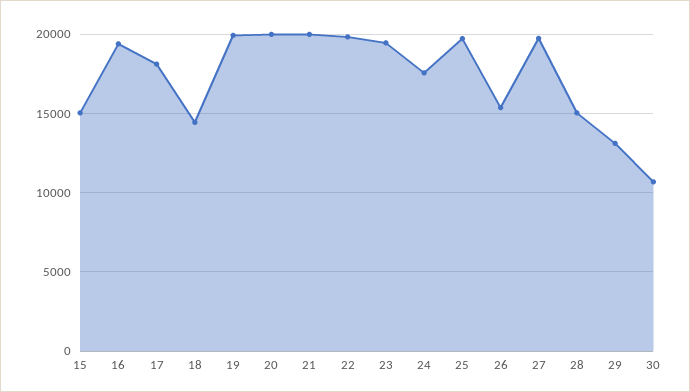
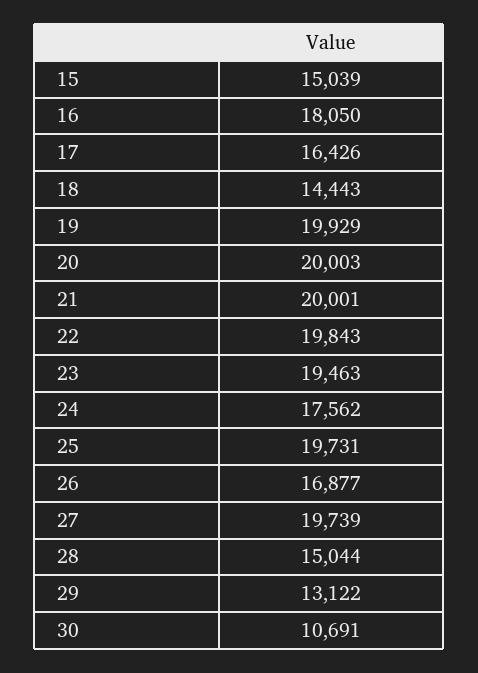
  {
    "15": 15039,
-   "16": 19500,
+   "16": 18050,
-   "17": 18000,
+   "17": 16426,
    "18": 14443,
    "19": 19929,
    "20": 20003,
    "21": 20001,
    "22": 19843,
    "23": 19463,
    "24": 17562,
    "25": 19731,
-   "26": 15500,
+   "26": 16877,
    "27": 19739,
    "28": 15044,
    "29": 13122,
    "30": 10691
  }

